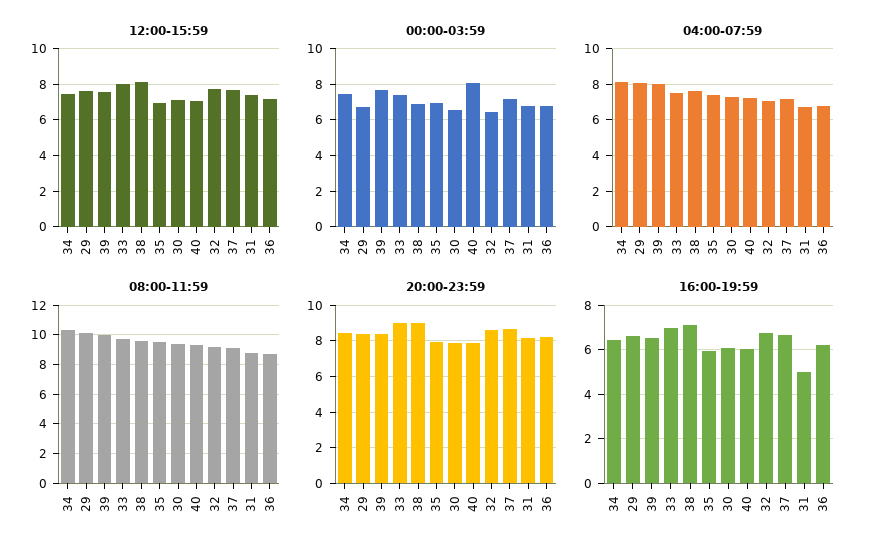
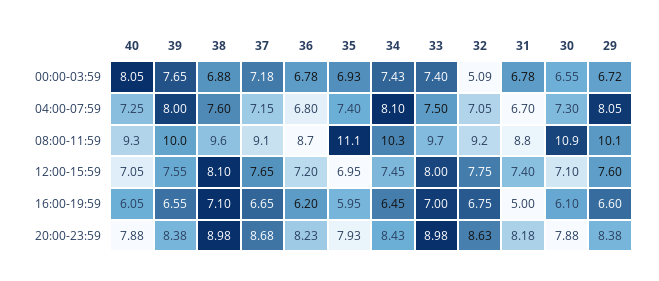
  {
    "12:00-15:59": {
      "34": 7.45,
      "29": 7.6,
      "39": 7.55,
      "33": 8,
      "38": 8.1,
      "35": 6.95,
      "30": 7.1,
      "40": 7.05,
      "32": 7.75,
      "37": 7.65,
      "31": 7.4,
      "36": 7.2
    },
    "00:00-03:59": {
      "34": 7.43,
      "29": 6.72,
      "39": 7.65,
      "33": 7.4,
      "38": 6.88,
      "35": 6.93,
      "30": 6.55,
      "40": 8.05,
-     "32": 6.5,
+     "32": 5.09,
      "37": 7.18,
      "31": 6.78,
      "36": 6.78
    },
    "04:00-07:59": {
      "34": 8.1,
      "29": 8.05,
      "39": 8,
      "33": 7.5,
      "38": 7.6,
      "35": 7.4,
      "30": 7.3,
      "40": 7.25,
      "32": 7.05,
      "37": 7.15,
      "31": 6.7,
      "36": 6.8
    },
    "08:00-11:59": {
      "34": 10.3,
      "29": 10.1,
      "39": 10,
      "33": 9.7,
      "38": 9.6,
-     "35": 9.5,
+     "35": 11.1,
-     "30": 9.5,
+     "30": 10.9,
      "40": 9.3,
      "32": 9.2,
      "37": 9.1,
      "31": 8.8,
      "36": 8.7
    },
    "20:00-23:59": {
      "34": 8.43,
      "29": 8.38,
      "39": 8.38,
      "33": 8.98,
      "38": 8.98,
      "35": 7.93,
      "30": 7.88,
      "40": 7.88,
      "32": 8.63,
      "37": 8.68,
      "31": 8.18,
      "36": 8.23
    },
    "16:00-19:59": {
      "34": 6.45,
      "29": 6.6,
      "39": 6.55,
      "33": 7,
      "38": 7.1,
      "35": 5.95,
      "30": 6.1,
      "40": 6.05,
      "32": 6.75,
      "37": 6.65,
      "31": 5,
      "36": 6.2
    }
  }

